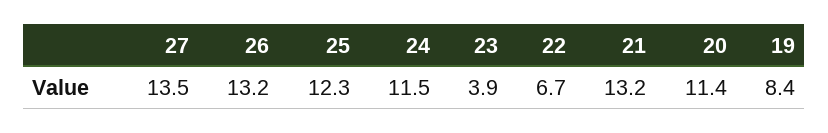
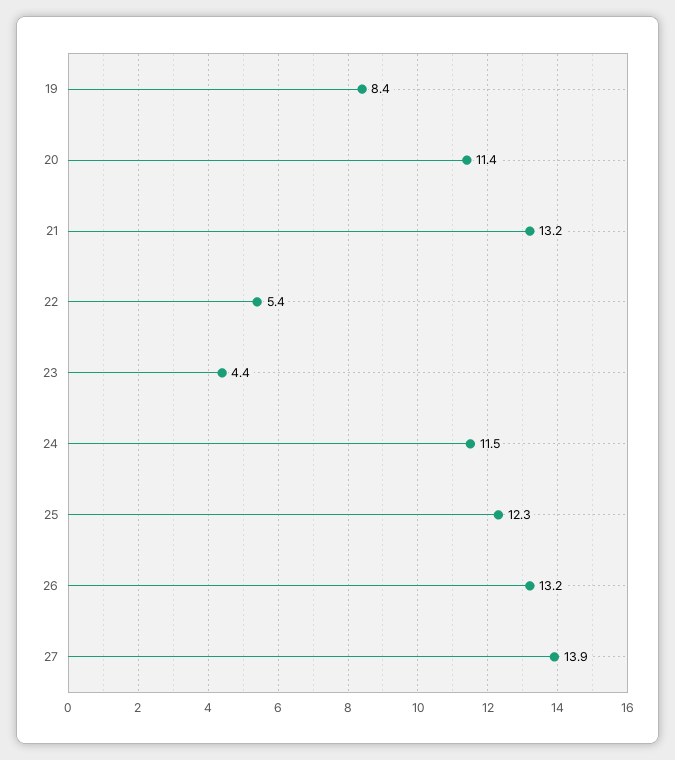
  {
-   "27": 13.5,
+   "27": 13.9,
    "26": 13.2,
    "25": 12.3,
    "24": 11.5,
-   "23": 3.9,
+   "23": 4.4,
-   "22": 6.7,
+   "22": 5.4,
    "21": 13.2,
    "20": 11.4,
    "19": 8.4
  }

